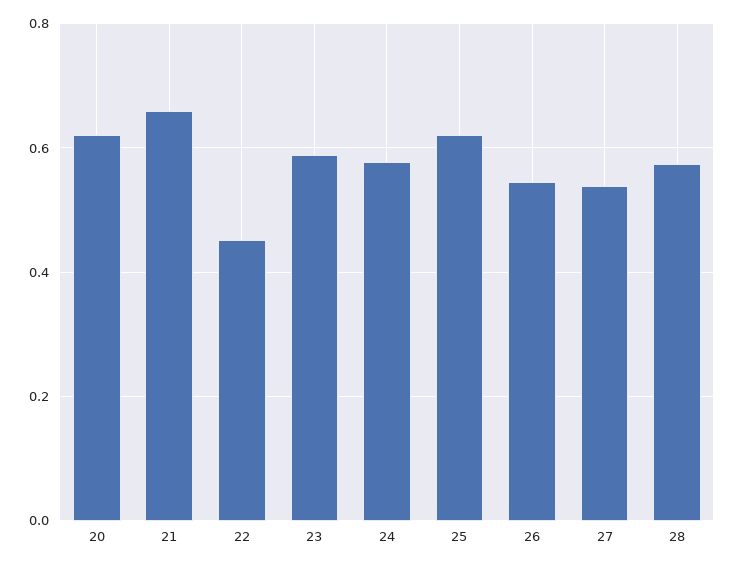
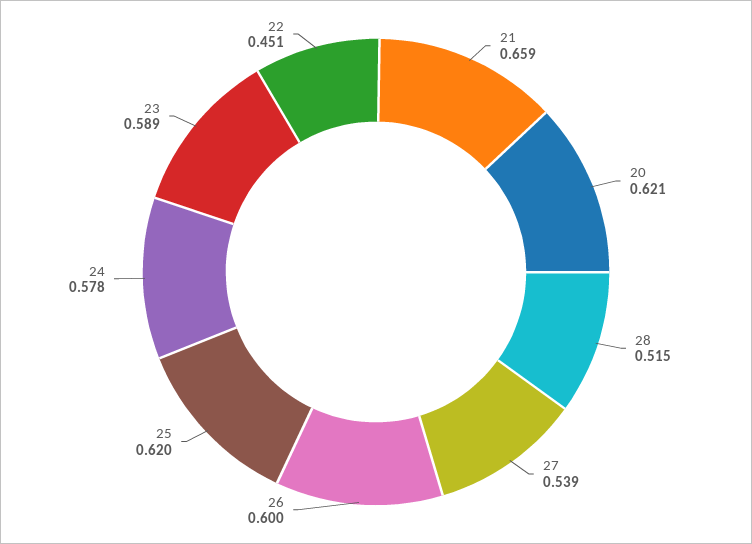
  {
    "20": 0.621,
    "21": 0.659,
    "22": 0.451,
    "23": 0.589,
    "24": 0.578,
    "25": 0.62,
-   "26": 0.54,
+   "26": 0.6,
    "27": 0.539,
-   "28": 0.58
+   "28": 0.515
  }

